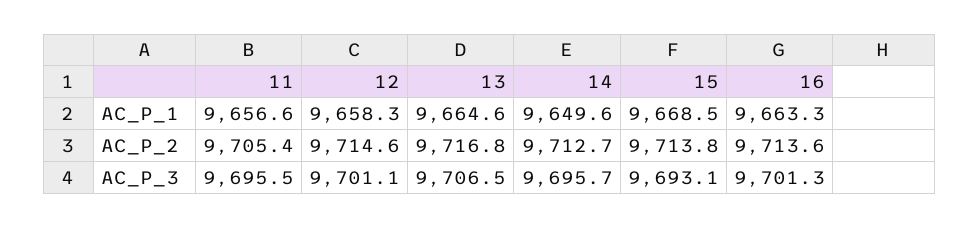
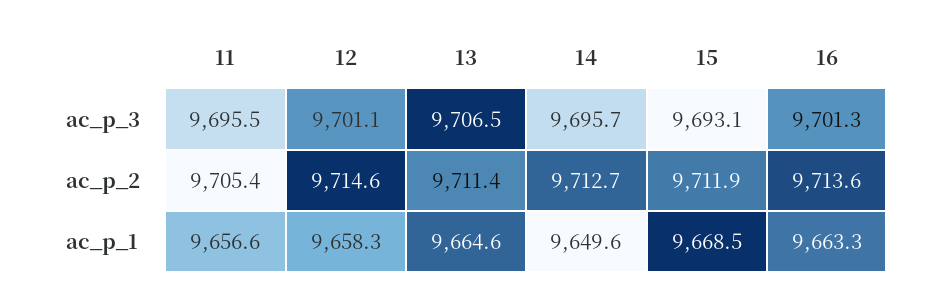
  {
    "11": {
      "AC_P_1": 9656.6,
      "AC_P_2": 9705.4,
      "AC_P_3": 9695.5
    },
    "12": {
      "AC_P_1": 9658.3,
      "AC_P_2": 9714.6,
      "AC_P_3": 9701.1
    },
    "13": {
      "AC_P_1": 9664.6,
-     "AC_P_2": 9716.8,
+     "AC_P_2": 9711.4,
      "AC_P_3": 9706.5
    },
    "14": {
      "AC_P_1": 9649.6,
      "AC_P_2": 9712.7,
      "AC_P_3": 9695.7
    },
    "15": {
      "AC_P_1": 9668.5,
-     "AC_P_2": 9713.8,
+     "AC_P_2": 9711.9,
      "AC_P_3": 9693.1
    },
    "16": {
      "AC_P_1": 9663.3,
      "AC_P_2": 9713.6,
      "AC_P_3": 9701.3
    }
  }

